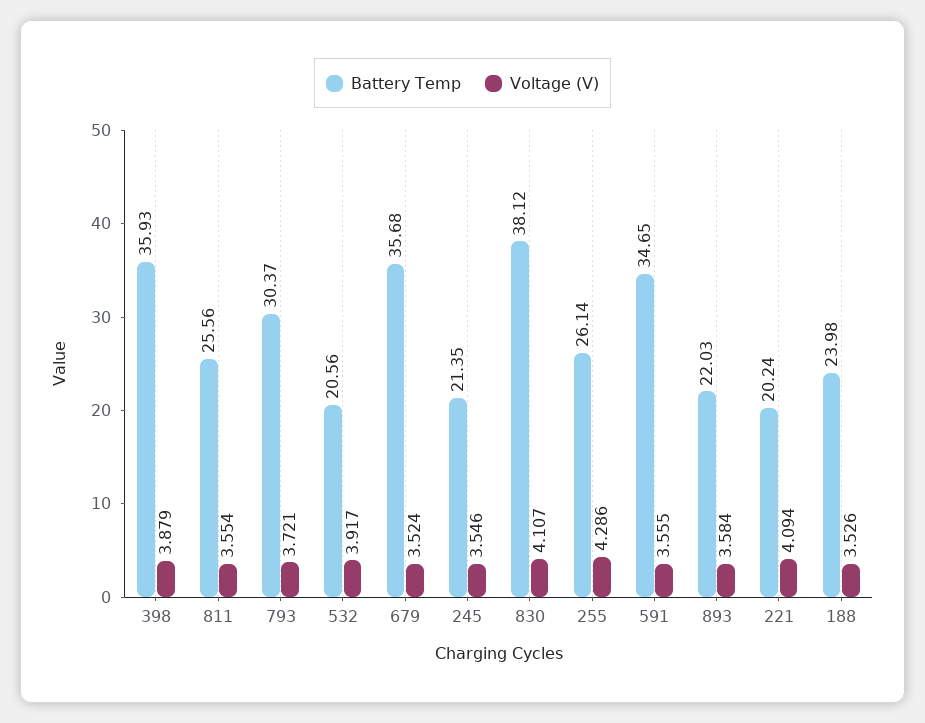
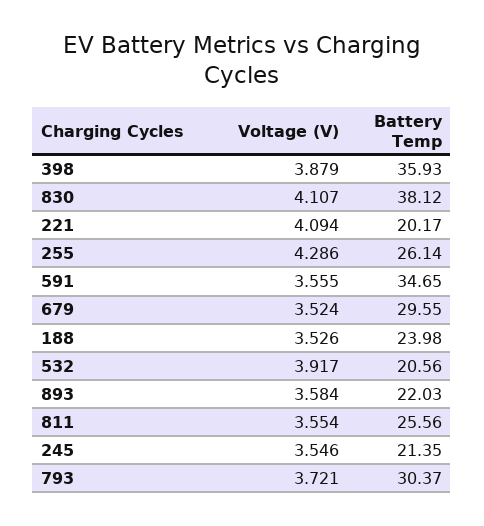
  {
    "Battery Temp": {
      "398": 35.93,
      "811": 25.56,
      "793": 30.37,
      "532": 20.56,
-     "679": 35.68,
+     "679": 29.55,
      "245": 21.35,
      "830": 38.12,
      "255": 26.14,
      "591": 34.65,
      "893": 22.03,
-     "221": 20.24,
+     "221": 20.17,
      "188": 23.98
    },
    "Voltage (V)": {
      "398": 3.879,
      "811": 3.554,
      "793": 3.721,
      "532": 3.917,
      "679": 3.524,
      "245": 3.546,
      "830": 4.107,
      "255": 4.286,
      "591": 3.555,
      "893": 3.584,
      "221": 4.094,
      "188": 3.526
    }
  }

